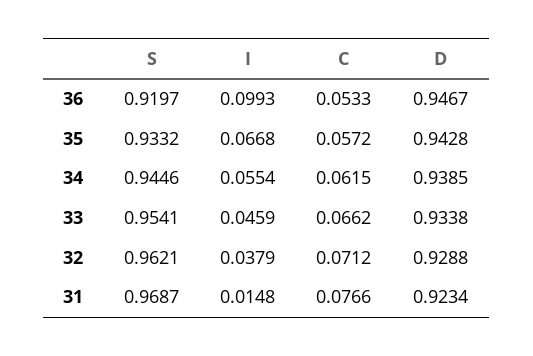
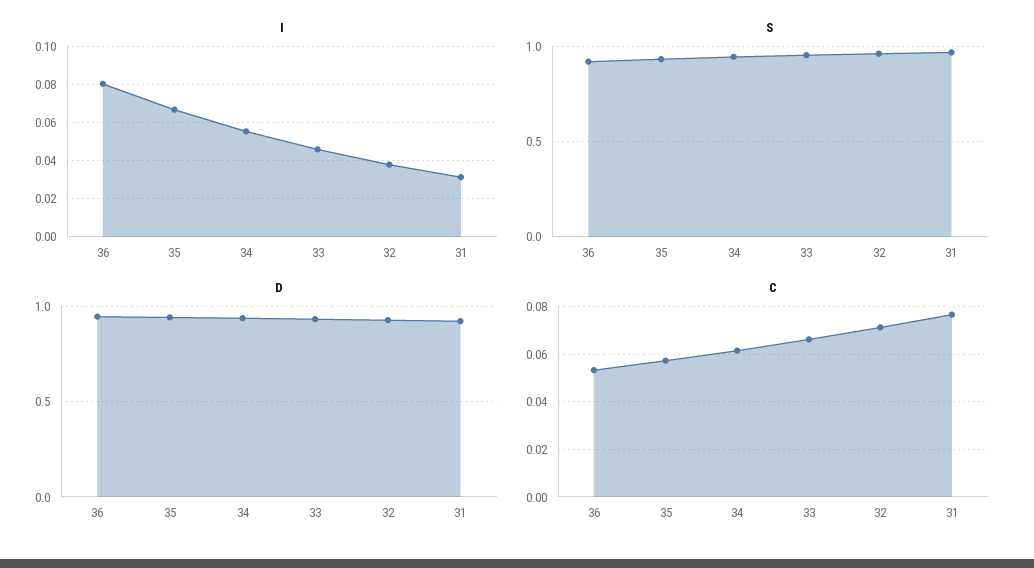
  {
    "S": {
      "36": 0.9197,
      "35": 0.9332,
      "34": 0.9446,
      "33": 0.9541,
      "32": 0.9621,
      "31": 0.9687
    },
    "I": {
-     "36": 0.0993,
+     "36": 0.08,
      "35": 0.0668,
      "34": 0.0554,
      "33": 0.0459,
      "32": 0.0379,
-     "31": 0.0148
+     "31": 0.03
    },
    "C": {
      "36": 0.0533,
      "35": 0.0572,
      "34": 0.0615,
      "33": 0.0662,
      "32": 0.0712,
      "31": 0.0766
    },
    "D": {
      "36": 0.9467,
      "35": 0.9428,
      "34": 0.9385,
      "33": 0.9338,
      "32": 0.9288,
      "31": 0.9234
    }
  }

